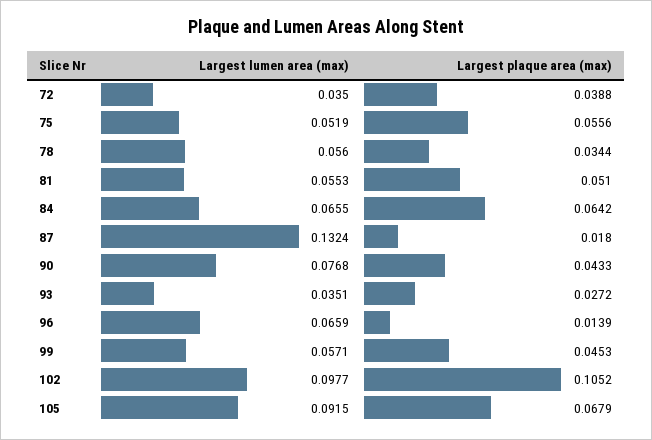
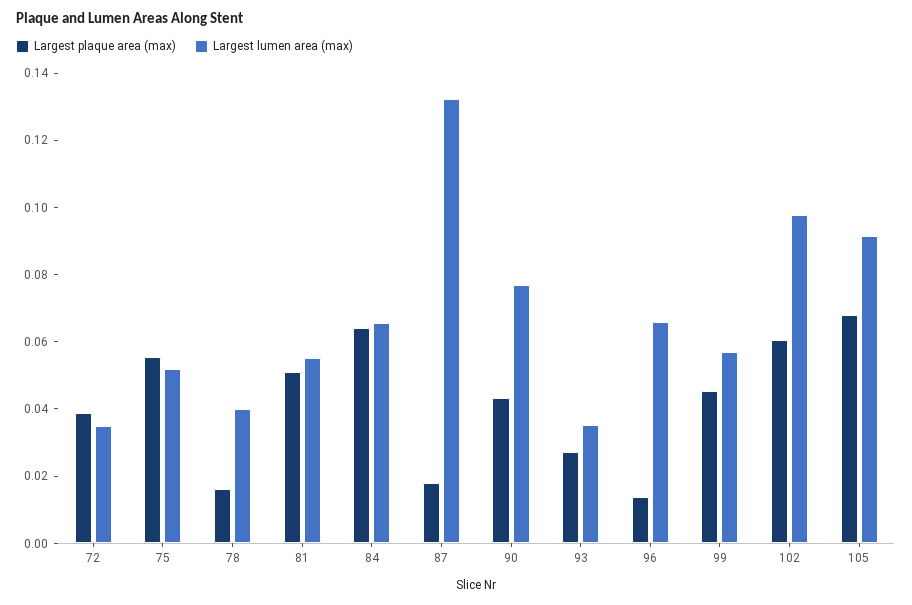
  {
    "Largest lumen area (max)": {
      "72": 0.035,
      "75": 0.0519,
-     "78": 0.056,
+     "78": 0.04,
      "81": 0.0553,
      "84": 0.0655,
      "87": 0.1324,
      "90": 0.0768,
      "93": 0.0351,
      "96": 0.0659,
      "99": 0.0571,
      "102": 0.0977,
      "105": 0.0915
    },
    "Largest plaque area (max)": {
      "72": 0.0388,
      "75": 0.0556,
-     "78": 0.0344,
+     "78": 0.015,
      "81": 0.051,
      "84": 0.0642,
      "87": 0.018,
      "90": 0.0433,
      "93": 0.0272,
      "96": 0.0139,
      "99": 0.0453,
-     "102": 0.1052,
+     "102": 0.06,
      "105": 0.0679
    }
  }

